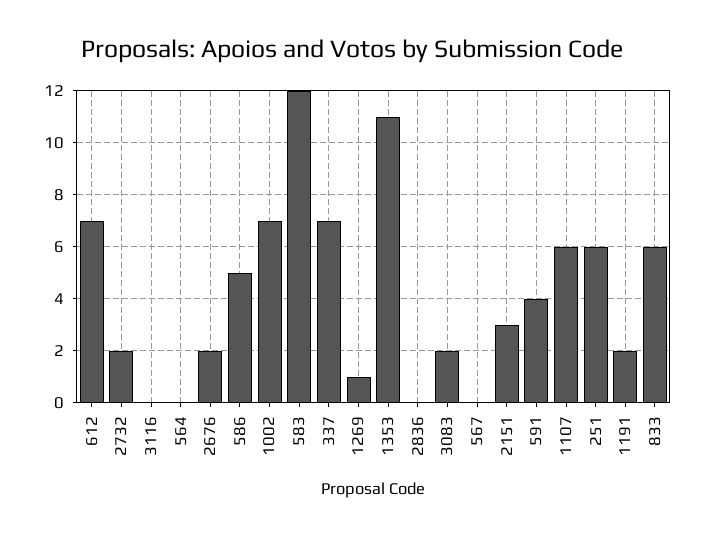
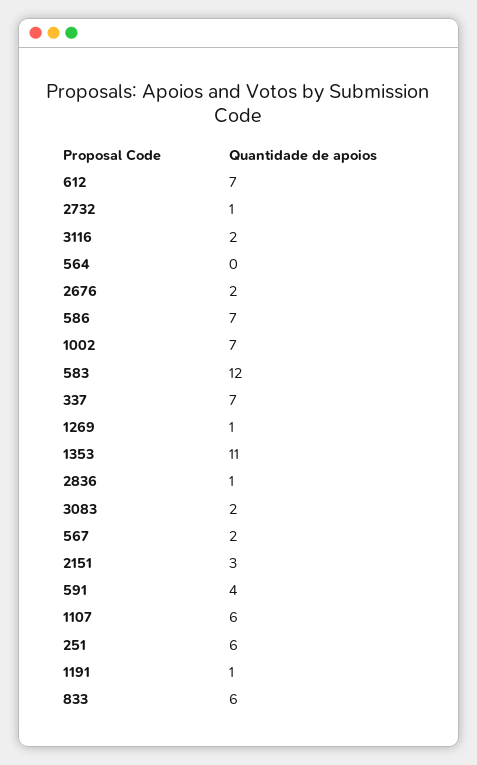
  {
    "612": 7,
-   "2732": 2,
+   "2732": 1,
-   "3116": 0,
+   "3116": 2,
    "564": 0,
    "2676": 2,
-   "586": 5,
+   "586": 7,
    "1002": 7,
    "583": 12,
    "337": 7,
    "1269": 1,
    "1353": 11,
-   "2836": 0,
+   "2836": 1,
    "3083": 2,
-   "567": 0,
+   "567": 2,
    "2151": 3,
    "591": 4,
    "1107": 6,
    "251": 6,
-   "1191": 2,
+   "1191": 1,
    "833": 6
  }

